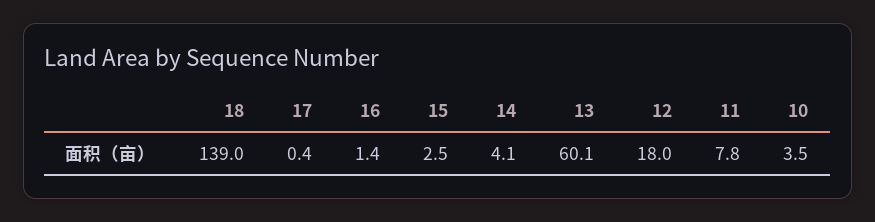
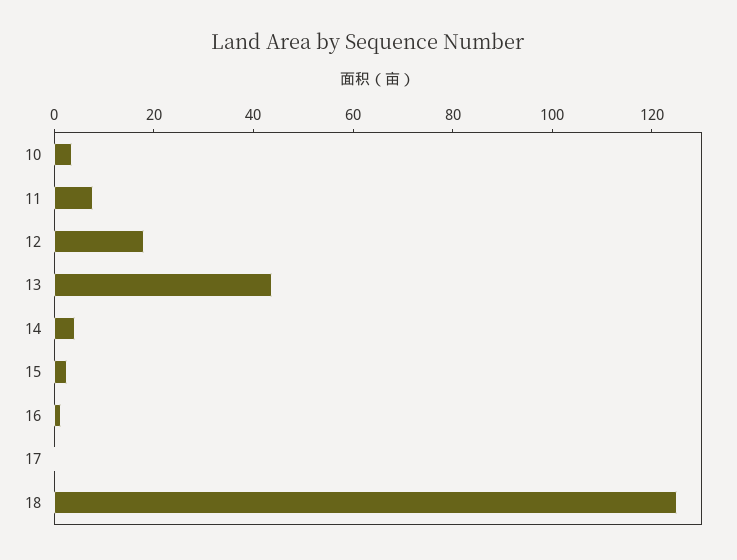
  {
-   "18": 139,
+   "18": 125,
    "17": 0.4,
    "16": 1.4,
    "15": 2.5,
    "14": 4.1,
-   "13": 60.1,
+   "13": 45,
    "12": 18,
    "11": 7.8,
    "10": 3.5
  }

